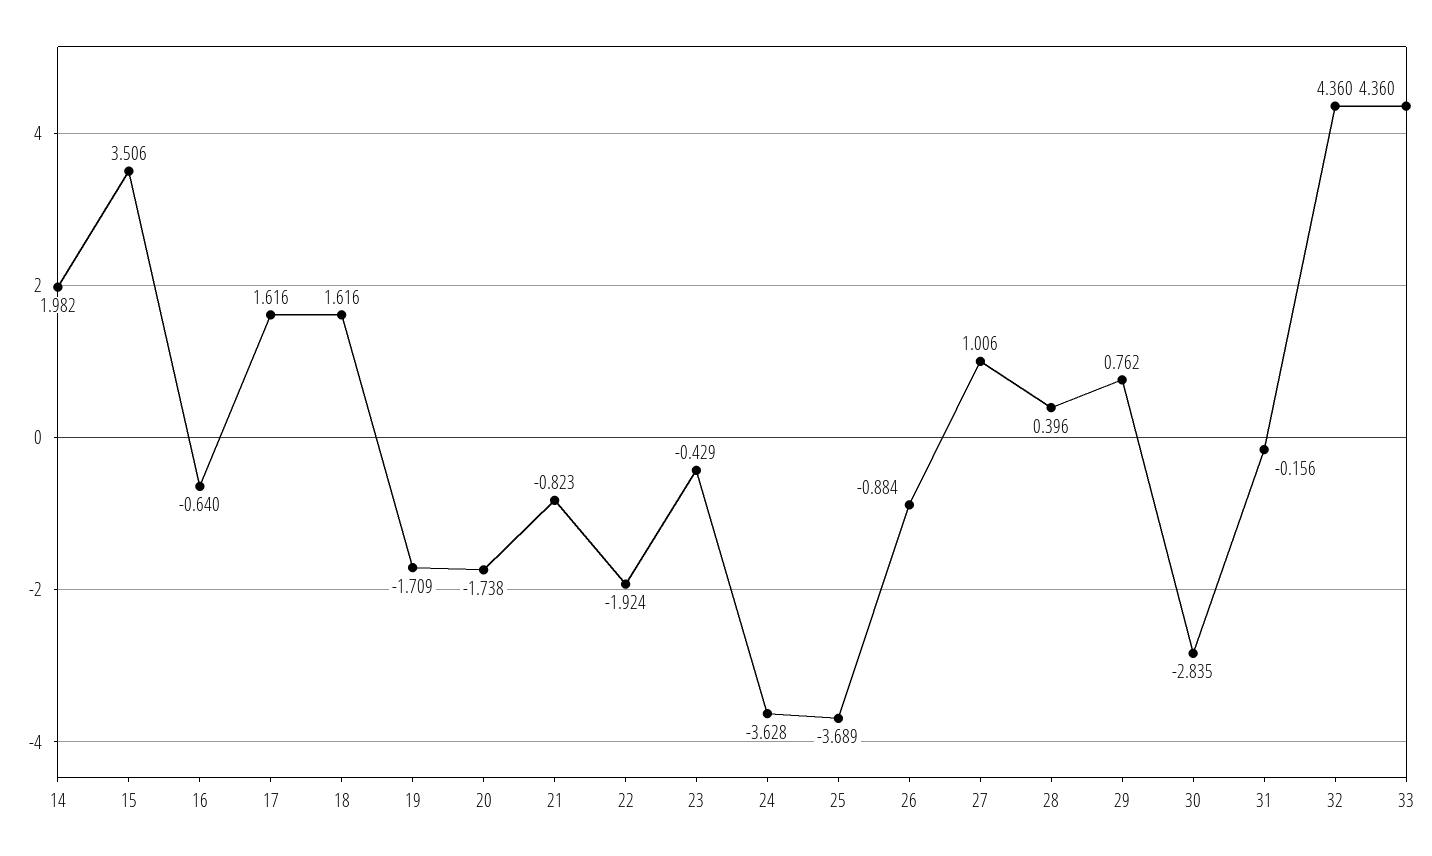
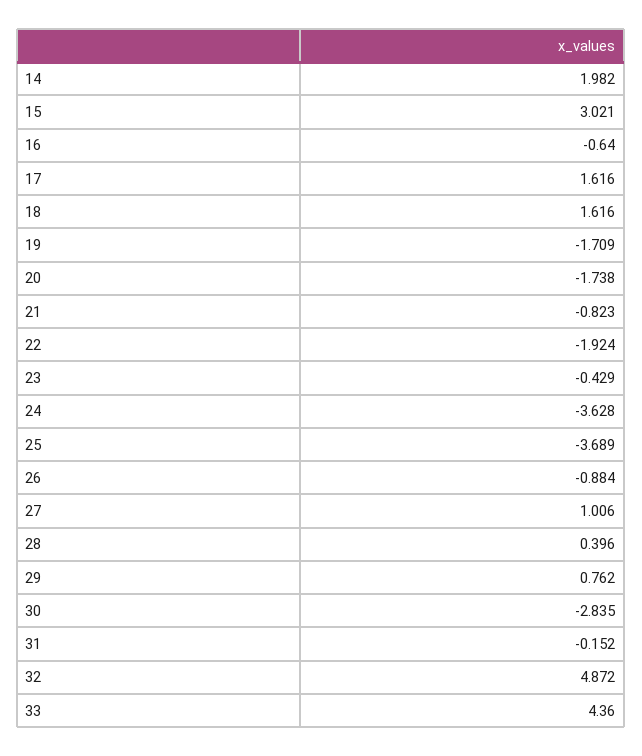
  {
    "14": 1.982,
-   "15": 3.506,
+   "15": 3.021,
    "16": -0.64,
    "17": 1.616,
    "18": 1.616,
    "19": -1.709,
    "20": -1.738,
    "21": -0.823,
    "22": -1.924,
    "23": -0.429,
    "24": -3.628,
    "25": -3.689,
    "26": -0.884,
    "27": 1.006,
    "28": 0.396,
    "29": 0.762,
    "30": -2.835,
-   "31": -0.156,
+   "31": -0.152,
-   "32": 4.36,
+   "32": 4.872,
    "33": 4.36
  }

